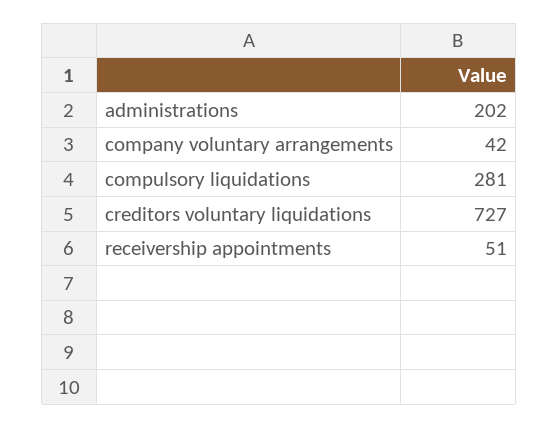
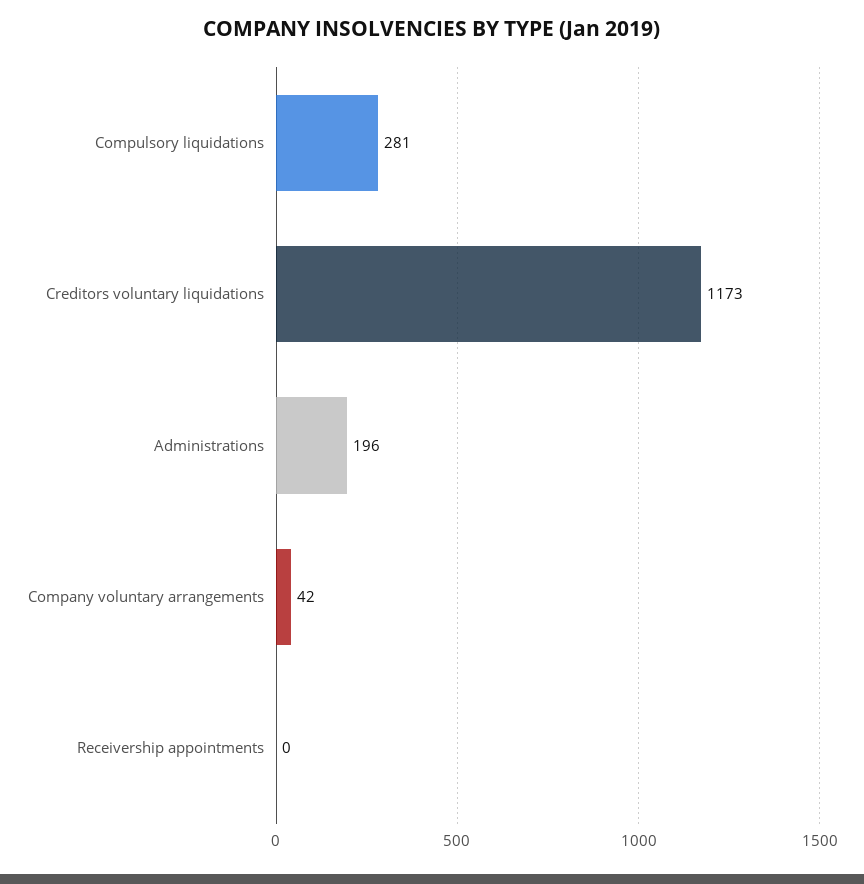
  {
-   "administrations": 202,
+   "administrations": 196,
    "company voluntary arrangements": 42,
    "compulsory liquidations": 281,
-   "creditors voluntary liquidations": 727,
+   "creditors voluntary liquidations": 1173,
-   "receivership appointments": 51
+   "receivership appointments": 0
  }

